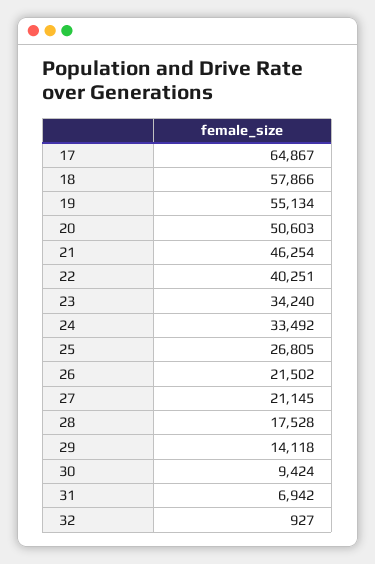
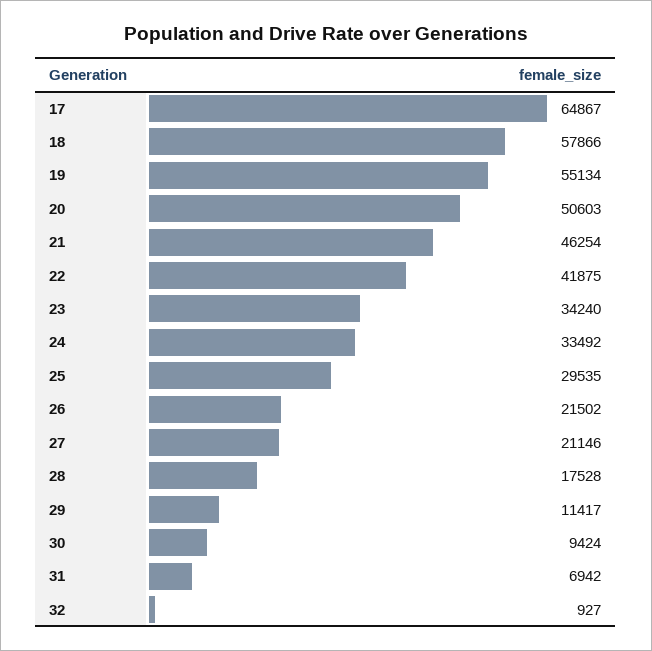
  {
    "17": 64867,
    "18": 57866,
    "19": 55134,
    "20": 50603,
    "21": 46254,
-   "22": 40251,
+   "22": 41875,
    "23": 34240,
    "24": 33492,
-   "25": 26805,
+   "25": 29535,
    "26": 21502,
-   "27": 21145,
+   "27": 21146,
    "28": 17528,
-   "29": 14118,
+   "29": 11417,
    "30": 9424,
    "31": 6942,
    "32": 927
  }

